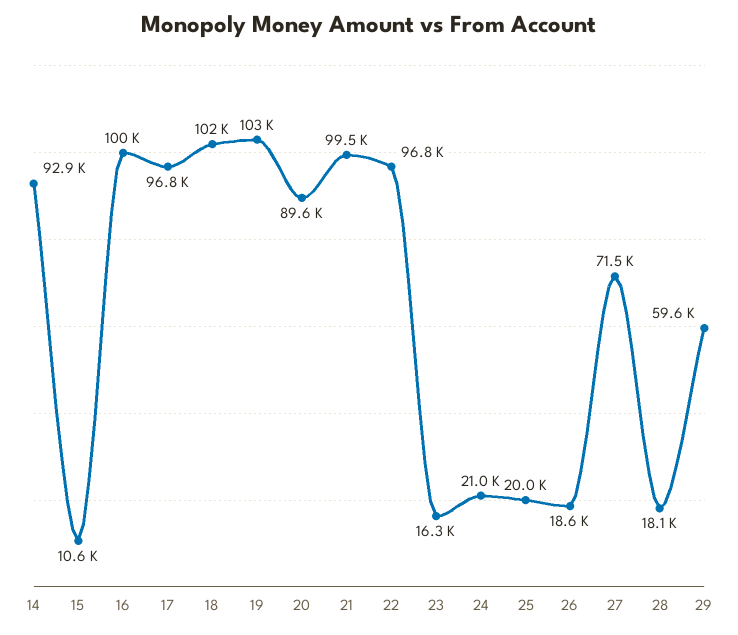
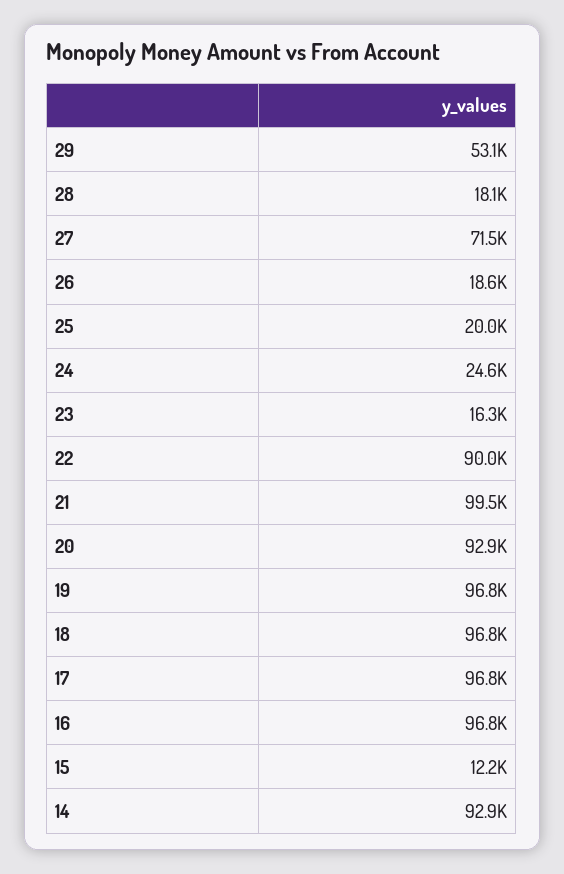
  {
    "14": 92900,
-   "15": 10600,
+   "15": 12200,
-   "16": 100000,
+   "16": 96800,
    "17": 96800,
-   "18": 102000,
+   "18": 96800,
-   "19": 103000,
+   "19": 96800,
-   "20": 89600,
+   "20": 92900,
    "21": 99500,
-   "22": 96800,
+   "22": 90000,
    "23": 16300,
-   "24": 21000,
+   "24": 24600,
    "25": 20000,
    "26": 18600,
    "27": 71500,
    "28": 18100,
-   "29": 59600
+   "29": 53100
  }

